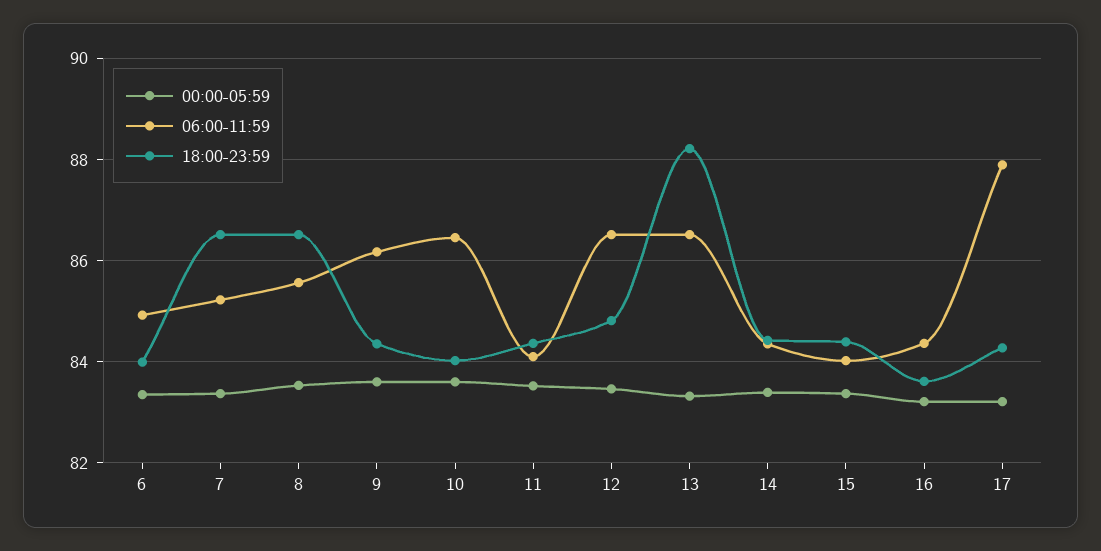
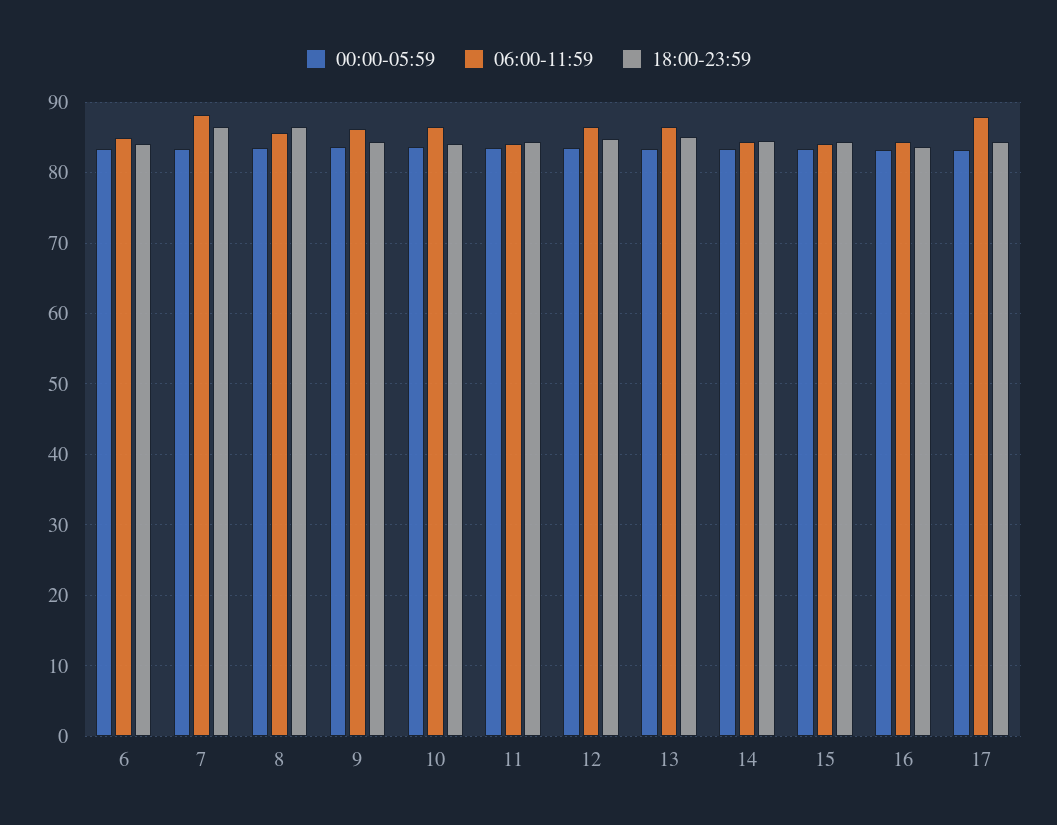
  {
    "00:00-05:59": {
      "6": 83.4,
      "7": 83.4,
      "8": 83.6,
      "9": 83.6,
      "10": 83.6,
      "11": 83.6,
      "12": 83.4,
      "13": 83.4,
      "14": 83.4,
      "15": 83.4,
      "16": 83.2,
      "17": 83.2
    },
    "06:00-11:59": {
      "6": 85,
-     "7": 85.2,
+     "7": 88,
      "8": 85.6,
      "9": 86.2,
      "10": 86.4,
      "11": 84.2,
      "12": 86.6,
      "13": 86.6,
      "14": 84.4,
      "15": 84,
      "16": 84.4,
      "17": 87.8
    },
    "18:00-23:59": {
      "6": 84,
      "7": 86.6,
      "8": 86.6,
      "9": 84.4,
      "10": 84,
      "11": 84.4,
      "12": 84.8,
-     "13": 88.2,
+     "13": 85,
      "14": 84.4,
      "15": 84.4,
      "16": 83.6,
      "17": 84.2
    }
  }

